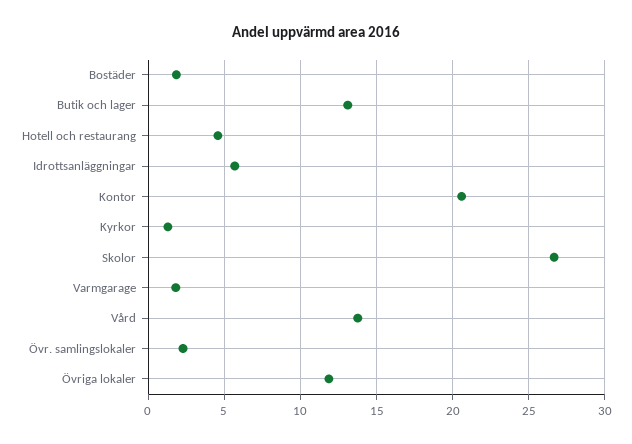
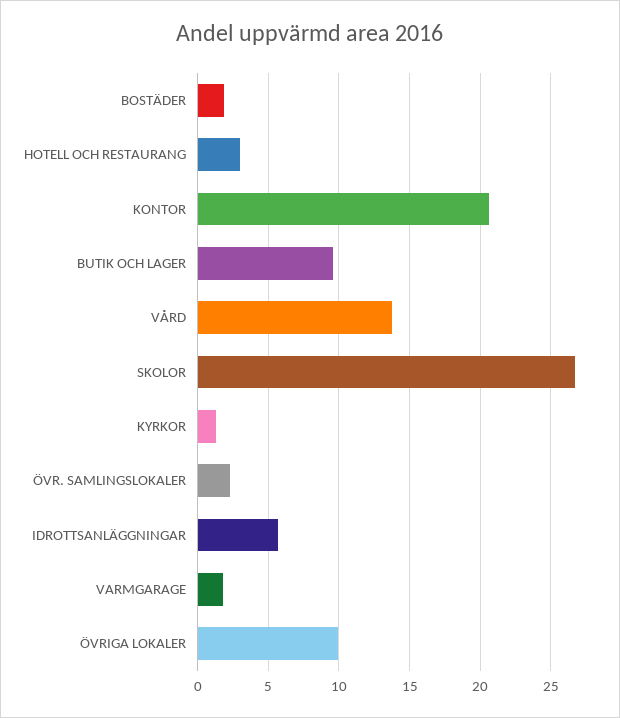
  {
    "Bostäder": 2,
-   "Butik och lager": 13,
+   "Butik och lager": 9.5,
-   "Hotell och restaurang": 4.5,
+   "Hotell och restaurang": 3,
    "Idrottsanläggningar": 5.5,
    "Kontor": 20.5,
    "Kyrkor": 1.5,
    "Skolor": 26.5,
    "Varmgarage": 2,
    "Vård": 14,
    "Övr. samlingslokaler": 2.5,
-   "Övriga lokaler": 12
+   "Övriga lokaler": 10
  }

